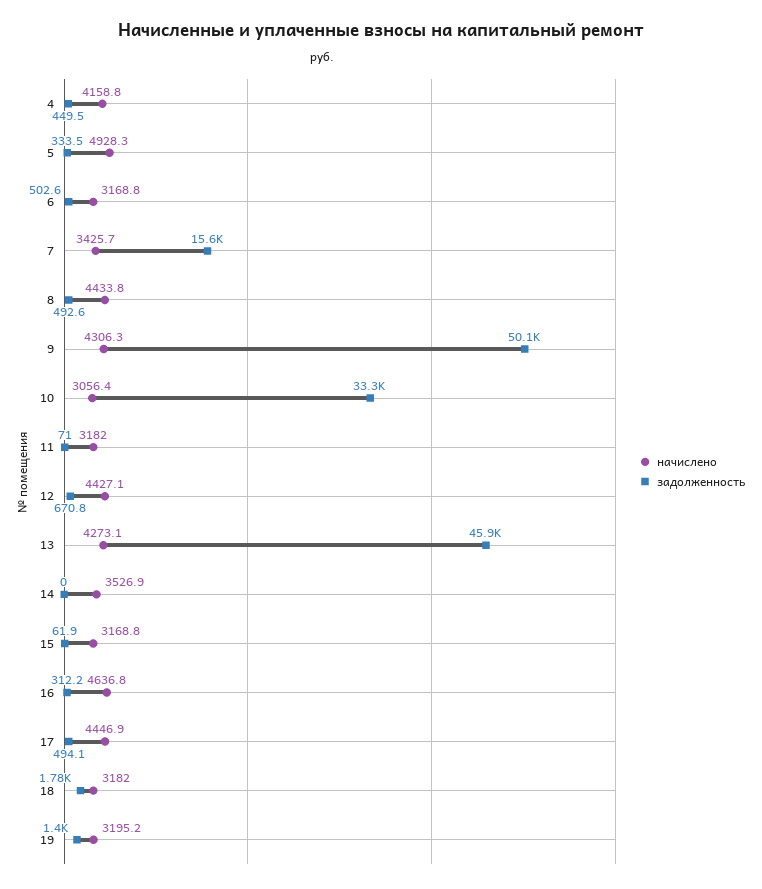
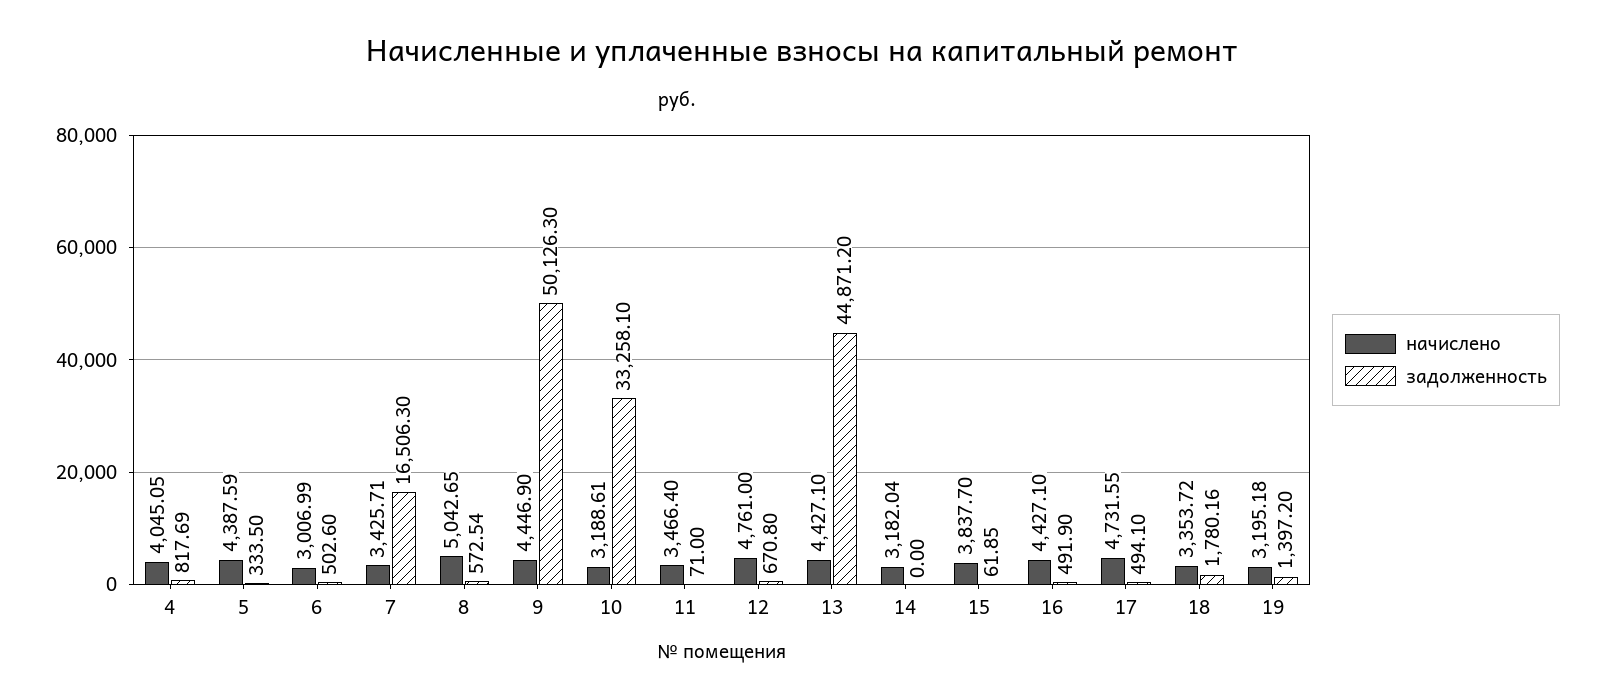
  {
    "начислено": {
-     "4": 4158.8,
+     "4": 4045.05,
-     "5": 4928.3,
+     "5": 4387.59,
-     "6": 3168.8,
+     "6": 3006.99,
      "7": 3425.71,
-     "8": 4433.8,
+     "8": 5042.65,
-     "9": 4306.3,
+     "9": 4446.9,
-     "10": 3056.4,
+     "10": 3188.61,
-     "11": 3182,
+     "11": 3466.4,
-     "12": 4427.1,
+     "12": 4761,
-     "13": 4273.1,
+     "13": 4427.1,
-     "14": 3526.9,
+     "14": 3182.04,
-     "15": 3168.8,
+     "15": 3837.7,
-     "16": 4636.8,
+     "16": 4427.1,
-     "17": 4446.9,
+     "17": 4731.55,
-     "18": 3182,
+     "18": 3353.72,
      "19": 3195.18
    },
    "задолженность": {
-     "4": 449.5,
+     "4": 817.69,
      "5": 333.5,
      "6": 502.6,
-     "7": 15600,
+     "7": 16506.3,
-     "8": 492.6,
+     "8": 572.54,
      "9": 50126.3,
      "10": 33258.1,
      "11": 71,
      "12": 670.8,
-     "13": 45900,
+     "13": 44871.2,
      "14": 0,
      "15": 61.85,
-     "16": 312.2,
+     "16": 491.9,
      "17": 494.1,
      "18": 1780.16,
      "19": 1397.2
    }
  }

